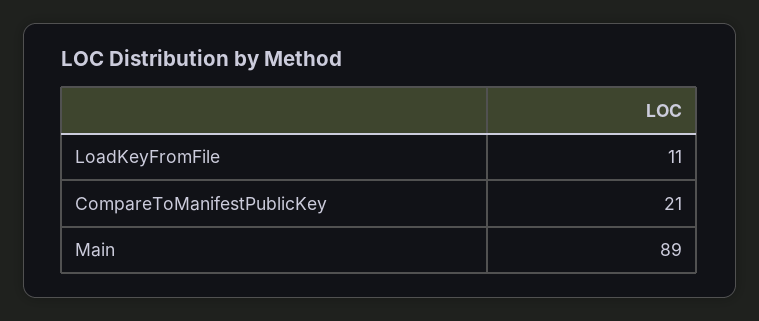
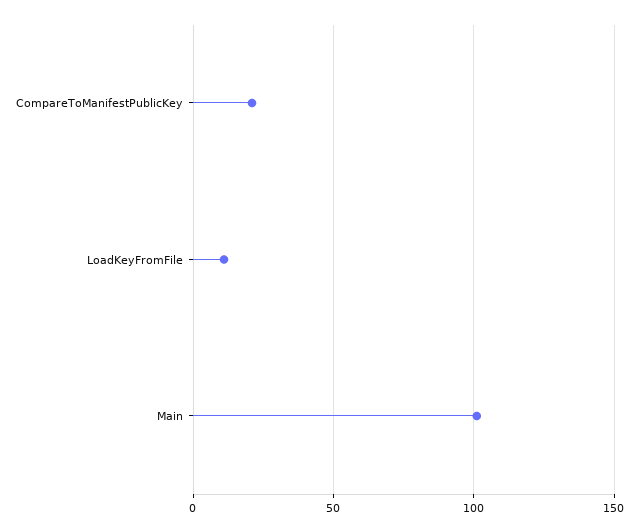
  {
    "LoadKeyFromFile": 11,
    "CompareToManifestPublicKey": 21,
-   "Main": 89
+   "Main": 100
  }

